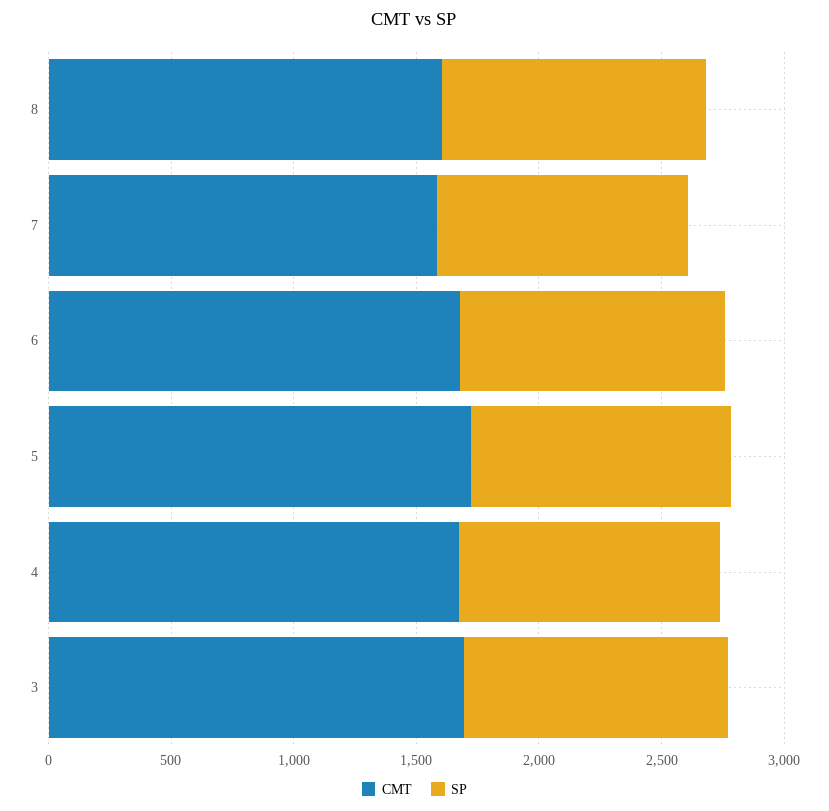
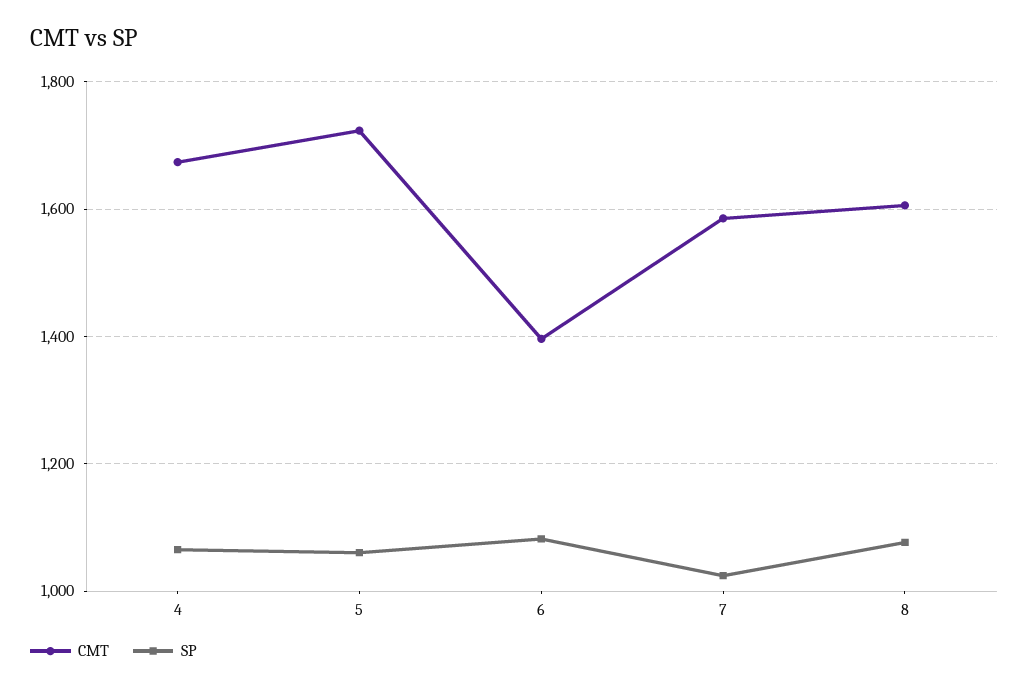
  {
    "CMT": {
      "8": 1600,
      "7": 1580,
-     "6": 1700,
+     "6": 1400,
      "5": 1720,
-     "4": 1680,
+     "4": 1680
-     "3": 1700
    },
    "SP": {
      "8": 1080,
      "7": 1020,
      "6": 1080,
      "5": 1060,
-     "4": 1060,
+     "4": 1060
-     "3": 1100
    }
  }

